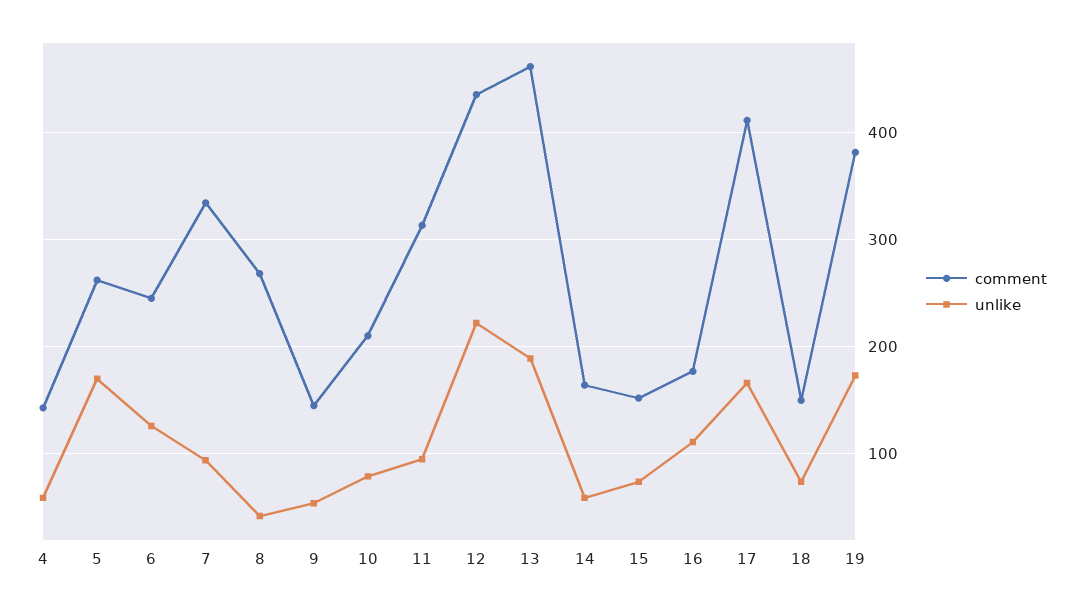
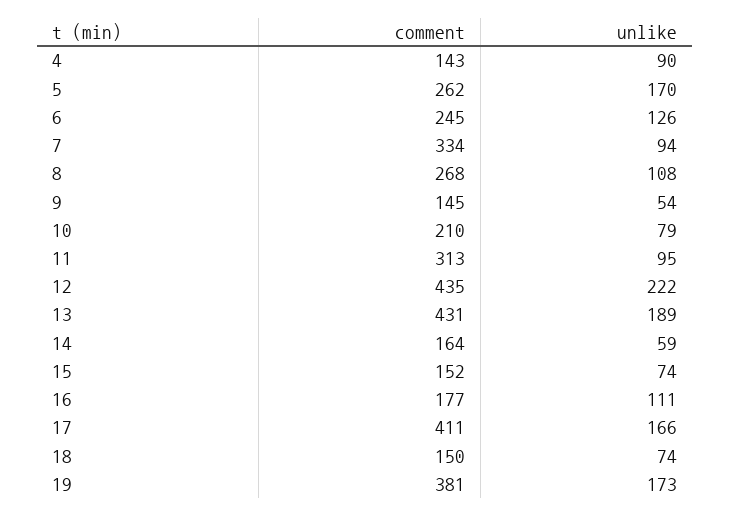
  {
    "comment": {
      "4": 143,
      "5": 262,
      "6": 245,
      "7": 334,
      "8": 268,
      "9": 145,
      "10": 210,
      "11": 313,
      "12": 435,
-     "13": 460,
+     "13": 431,
      "14": 164,
      "15": 152,
      "16": 177,
      "17": 411,
      "18": 150,
      "19": 381
    },
    "unlike": {
-     "4": 60,
+     "4": 90,
      "5": 170,
      "6": 126,
      "7": 94,
-     "8": 40,
+     "8": 108,
      "9": 54,
      "10": 79,
      "11": 95,
      "12": 222,
      "13": 189,
      "14": 59,
      "15": 74,
      "16": 111,
      "17": 166,
      "18": 74,
      "19": 173
    }
  }

